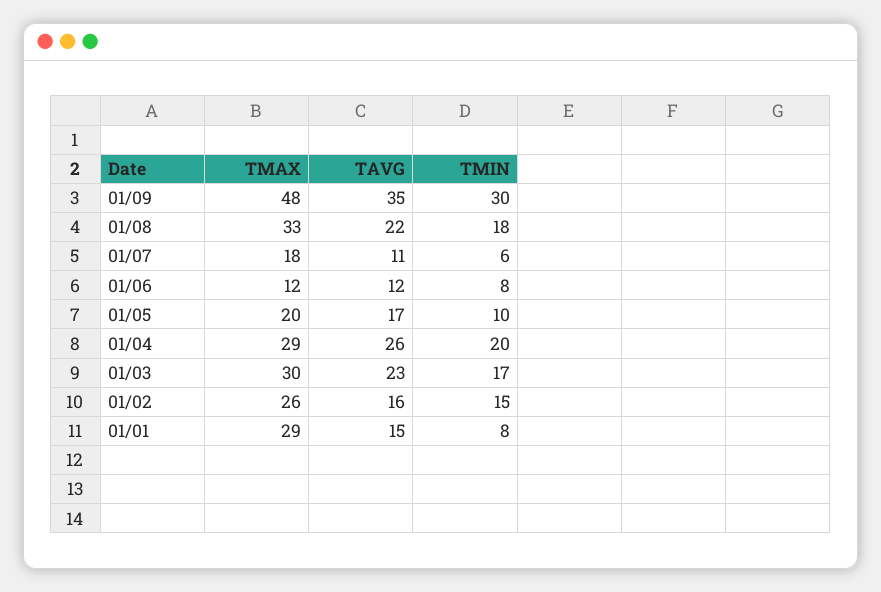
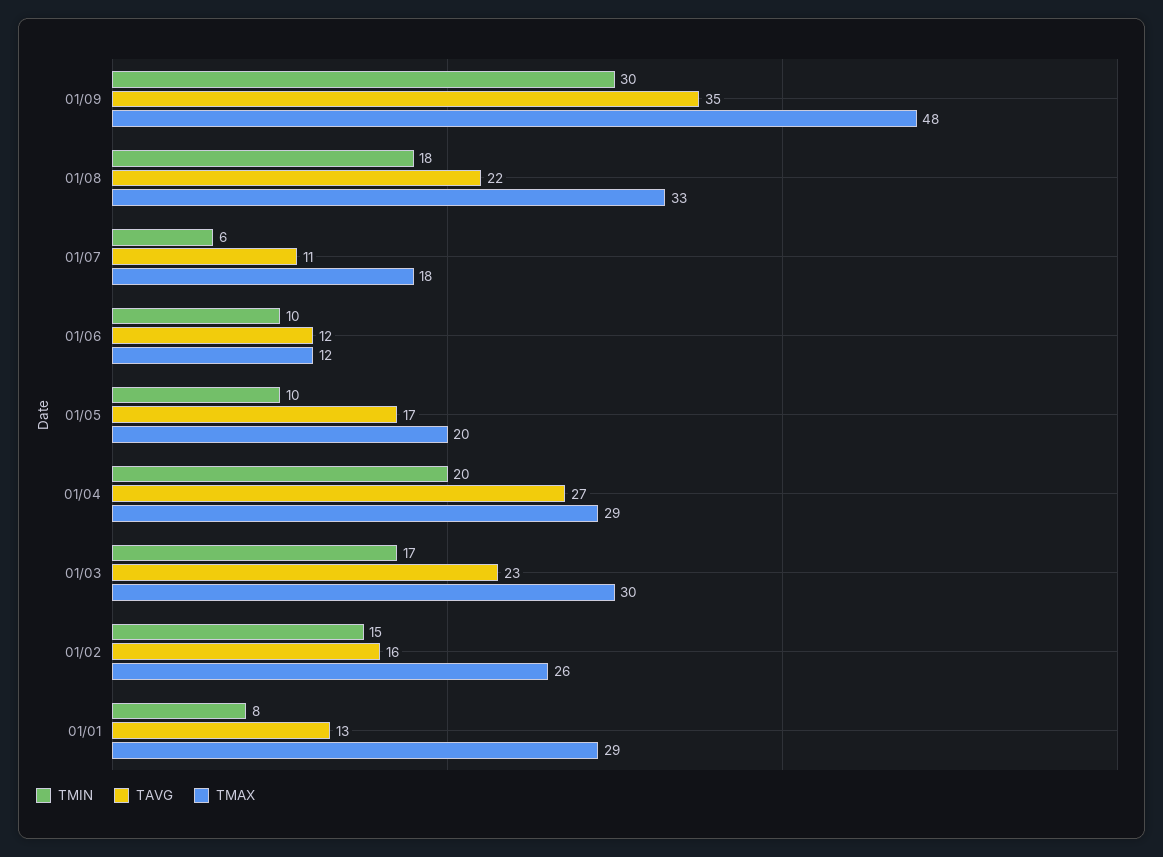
  {
    "TMAX": {
      "01/09": 48,
      "01/08": 33,
      "01/07": 18,
      "01/06": 12,
      "01/05": 20,
      "01/04": 29,
      "01/03": 30,
      "01/02": 26,
      "01/01": 29
    },
    "TAVG": {
      "01/09": 35,
      "01/08": 22,
      "01/07": 11,
      "01/06": 12,
      "01/05": 17,
-     "01/04": 26,
+     "01/04": 27,
      "01/03": 23,
      "01/02": 16,
-     "01/01": 15
+     "01/01": 13
    },
    "TMIN": {
      "01/09": 30,
      "01/08": 18,
      "01/07": 6,
-     "01/06": 8,
+     "01/06": 10,
      "01/05": 10,
      "01/04": 20,
      "01/03": 17,
      "01/02": 15,
      "01/01": 8
    }
  }

